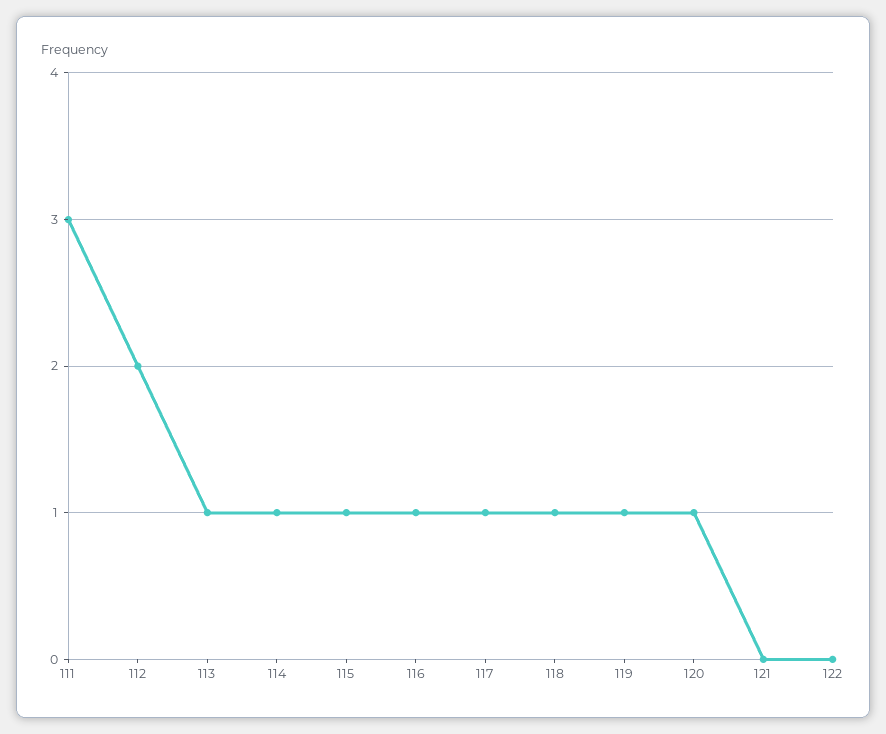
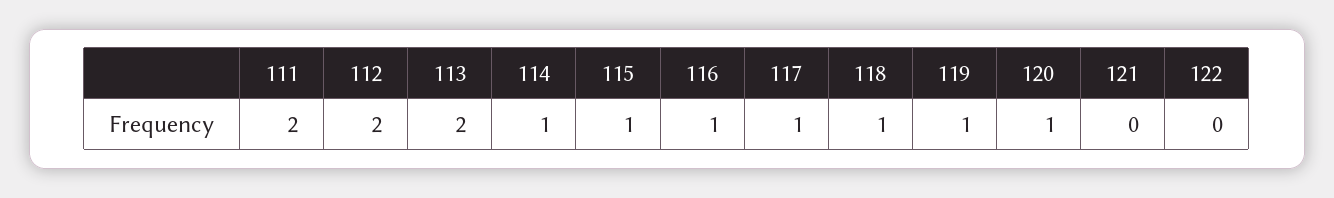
  {
-   "111": 3,
+   "111": 2,
    "112": 2,
-   "113": 1,
+   "113": 2,
    "114": 1,
    "115": 1,
    "116": 1,
    "117": 1,
    "118": 1,
    "119": 1,
    "120": 1,
    "121": 0,
    "122": 0
  }

